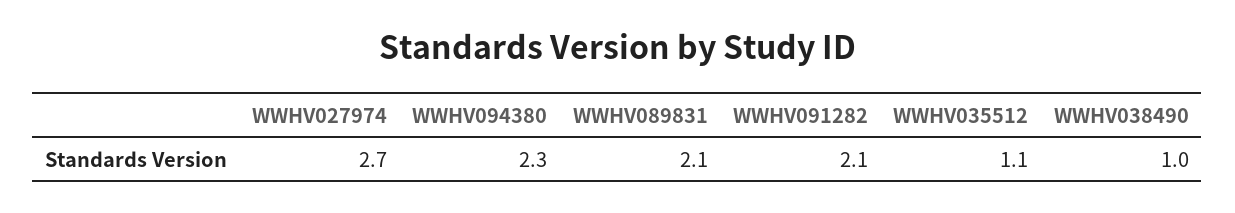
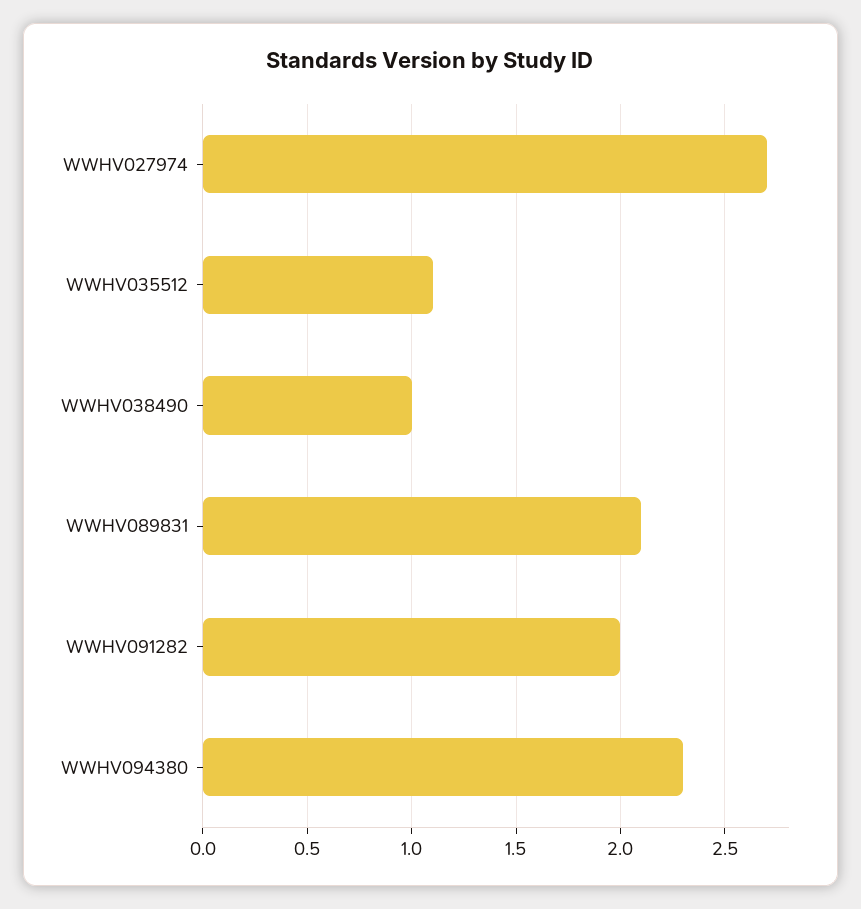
  {
    "WWHV027974": 2.7,
    "WWHV094380": 2.3,
    "WWHV089831": 2.1,
-   "WWHV091282": 2.1,
+   "WWHV091282": 2,
    "WWHV035512": 1.1,
    "WWHV038490": 1
  }

